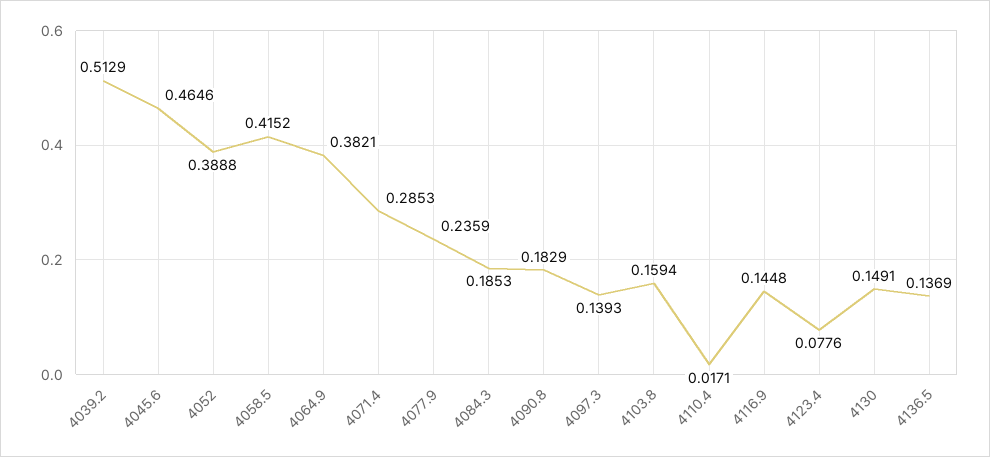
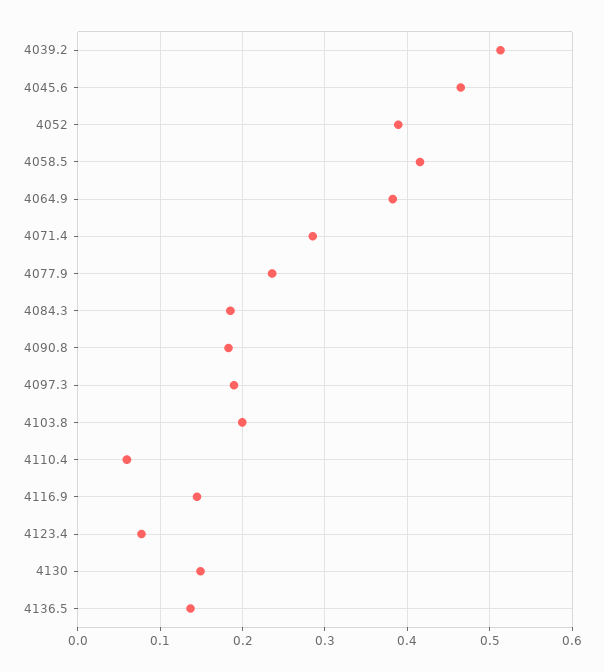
  {
    "4039.2": 0.5129,
    "4045.6": 0.4646,
    "4052": 0.3888,
    "4058.5": 0.4152,
    "4064.9": 0.3821,
    "4071.4": 0.2853,
    "4077.9": 0.2359,
    "4084.3": 0.1853,
    "4090.8": 0.1829,
-   "4097.3": 0.1393,
+   "4097.3": 0.19,
-   "4103.8": 0.1594,
+   "4103.8": 0.2,
-   "4110.4": 0.0171,
+   "4110.4": 0.06,
    "4116.9": 0.1448,
    "4123.4": 0.0776,
    "4130": 0.1491,
    "4136.5": 0.1369
  }

